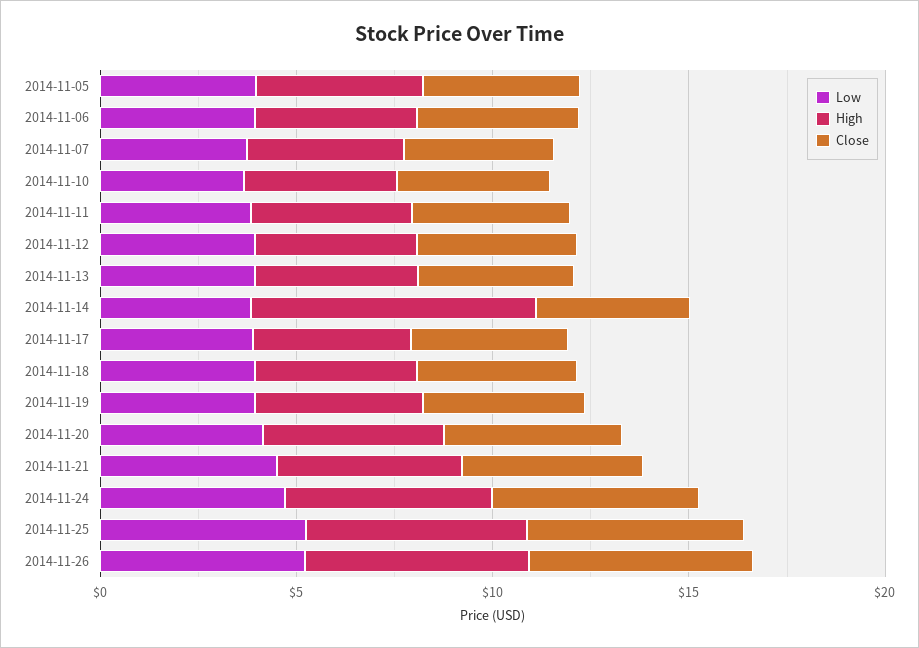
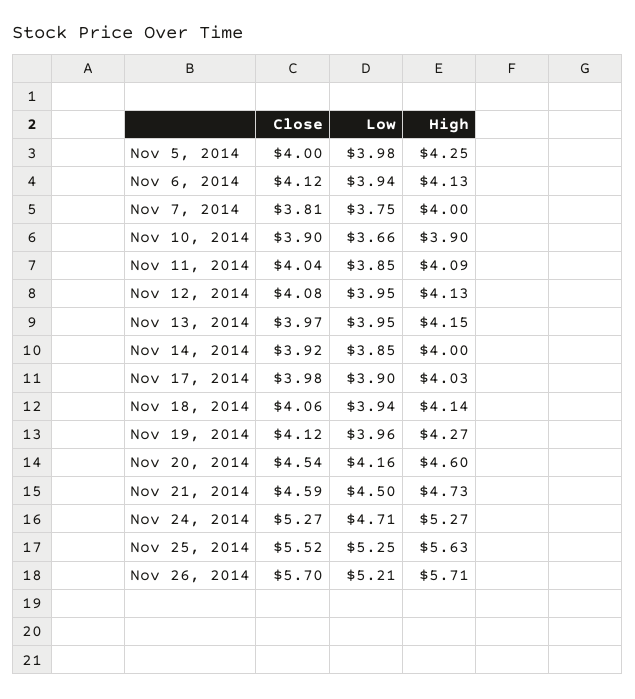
  {
    "Low": {
      "2014-11-05": 3.98,
      "2014-11-06": 3.94,
      "2014-11-07": 3.75,
      "2014-11-10": 3.66,
      "2014-11-11": 3.85,
      "2014-11-12": 3.95,
      "2014-11-13": 3.95,
      "2014-11-14": 3.85,
      "2014-11-17": 3.9,
      "2014-11-18": 3.94,
      "2014-11-19": 3.96,
      "2014-11-20": 4.16,
      "2014-11-21": 4.5,
      "2014-11-24": 4.71,
      "2014-11-25": 5.25,
      "2014-11-26": 5.21
    },
    "High": {
      "2014-11-05": 4.25,
      "2014-11-06": 4.13,
      "2014-11-07": 4,
      "2014-11-10": 3.9,
      "2014-11-11": 4.09,
      "2014-11-12": 4.13,
      "2014-11-13": 4.15,
-     "2014-11-14": 7,
+     "2014-11-14": 4,
      "2014-11-17": 4.03,
      "2014-11-18": 4.14,
      "2014-11-19": 4.27,
      "2014-11-20": 4.6,
      "2014-11-21": 4.73,
      "2014-11-24": 5.27,
      "2014-11-25": 5.63,
      "2014-11-26": 5.71
    },
    "Close": {
      "2014-11-05": 4,
      "2014-11-06": 4.12,
      "2014-11-07": 3.81,
      "2014-11-10": 3.9,
      "2014-11-11": 4.04,
      "2014-11-12": 4.08,
      "2014-11-13": 3.97,
      "2014-11-14": 3.92,
      "2014-11-17": 3.98,
      "2014-11-18": 4.06,
      "2014-11-19": 4.12,
      "2014-11-20": 4.54,
      "2014-11-21": 4.59,
      "2014-11-24": 5.27,
      "2014-11-25": 5.52,
      "2014-11-26": 5.7
    }
  }

